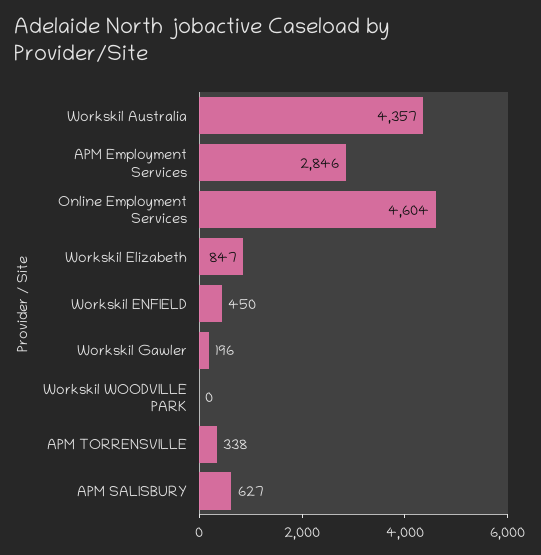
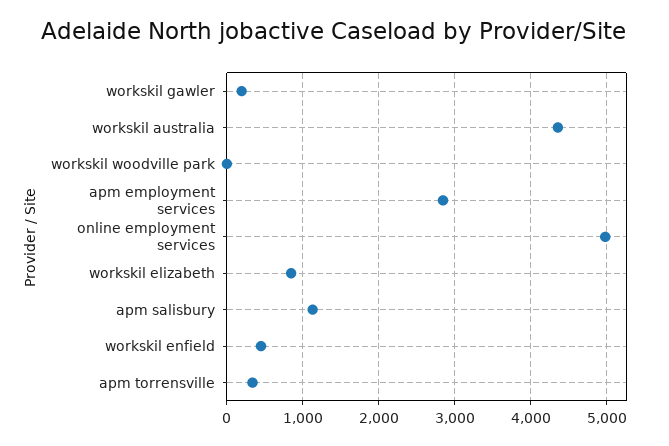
  {
    "Workskil Australia": 4357,
    "APM Employment Services": 2846,
-   "Online Employment Services": 4604,
+   "Online Employment Services": 5000,
    "Workskil Elizabeth": 847,
    "Workskil ENFIELD": 450,
    "Workskil Gawler": 196,
    "Workskil WOODVILLE PARK": 0,
    "APM TORRENSVILLE": 338,
-   "APM SALISBURY": 627
+   "APM SALISBURY": 1100
  }

